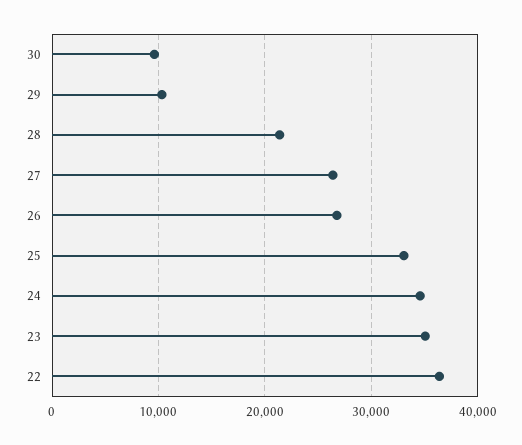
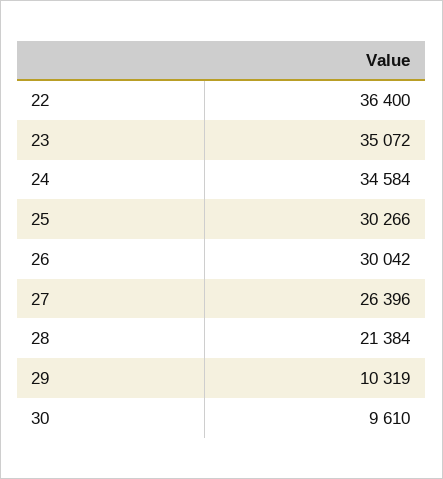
  {
    "30": 9610,
    "29": 10319,
    "28": 21384,
    "27": 26396,
-   "26": 27000,
+   "26": 30042,
-   "25": 33000,
+   "25": 30266,
    "24": 34584,
    "23": 35072,
    "22": 36400
  }

